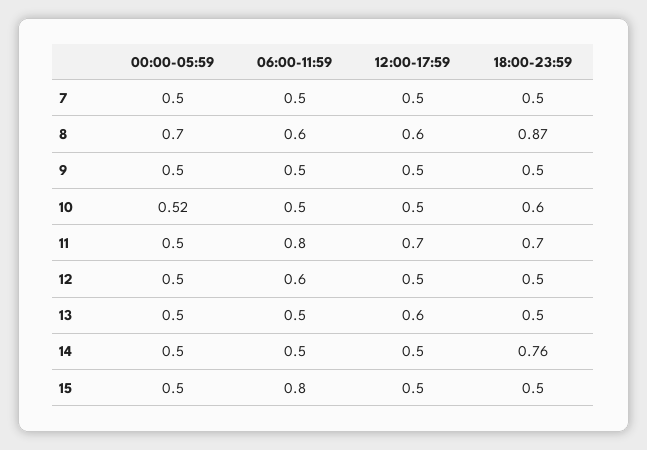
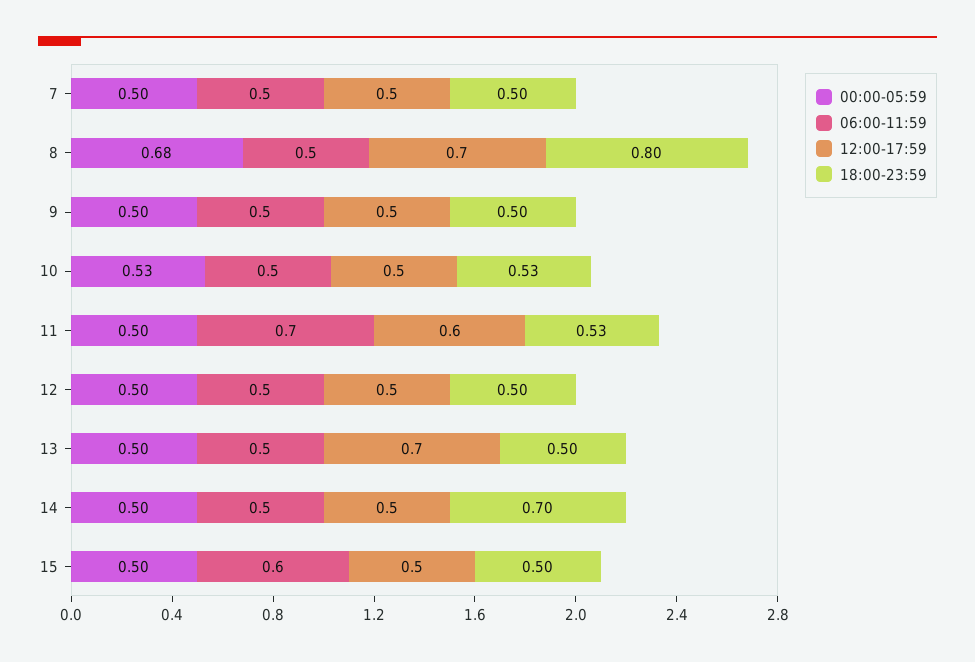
  {
    "00:00-05:59": {
      "7": 0.5,
-     "8": 0.7,
+     "8": 0.68,
      "9": 0.5,
-     "10": 0.52,
+     "10": 0.53,
      "11": 0.5,
      "12": 0.5,
      "13": 0.5,
      "14": 0.5,
      "15": 0.5
    },
    "06:00-11:59": {
      "7": 0.5,
-     "8": 0.6,
+     "8": 0.5,
      "9": 0.5,
      "10": 0.5,
-     "11": 0.8,
+     "11": 0.7,
-     "12": 0.6,
+     "12": 0.5,
      "13": 0.5,
      "14": 0.5,
-     "15": 0.8
+     "15": 0.6
    },
    "12:00-17:59": {
      "7": 0.5,
-     "8": 0.6,
+     "8": 0.7,
      "9": 0.5,
      "10": 0.5,
-     "11": 0.7,
+     "11": 0.6,
      "12": 0.5,
-     "13": 0.6,
+     "13": 0.7,
      "14": 0.5,
      "15": 0.5
    },
    "18:00-23:59": {
      "7": 0.5,
-     "8": 0.87,
+     "8": 0.8,
      "9": 0.5,
-     "10": 0.6,
+     "10": 0.53,
-     "11": 0.7,
+     "11": 0.53,
      "12": 0.5,
      "13": 0.5,
-     "14": 0.76,
+     "14": 0.7,
      "15": 0.5
    }
  }

